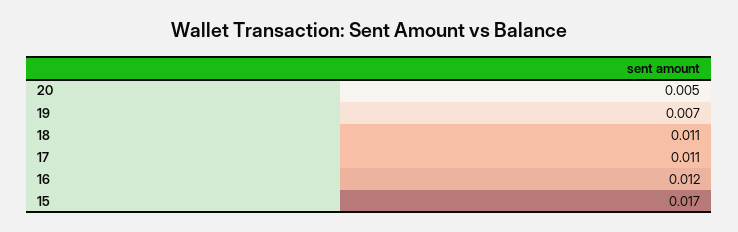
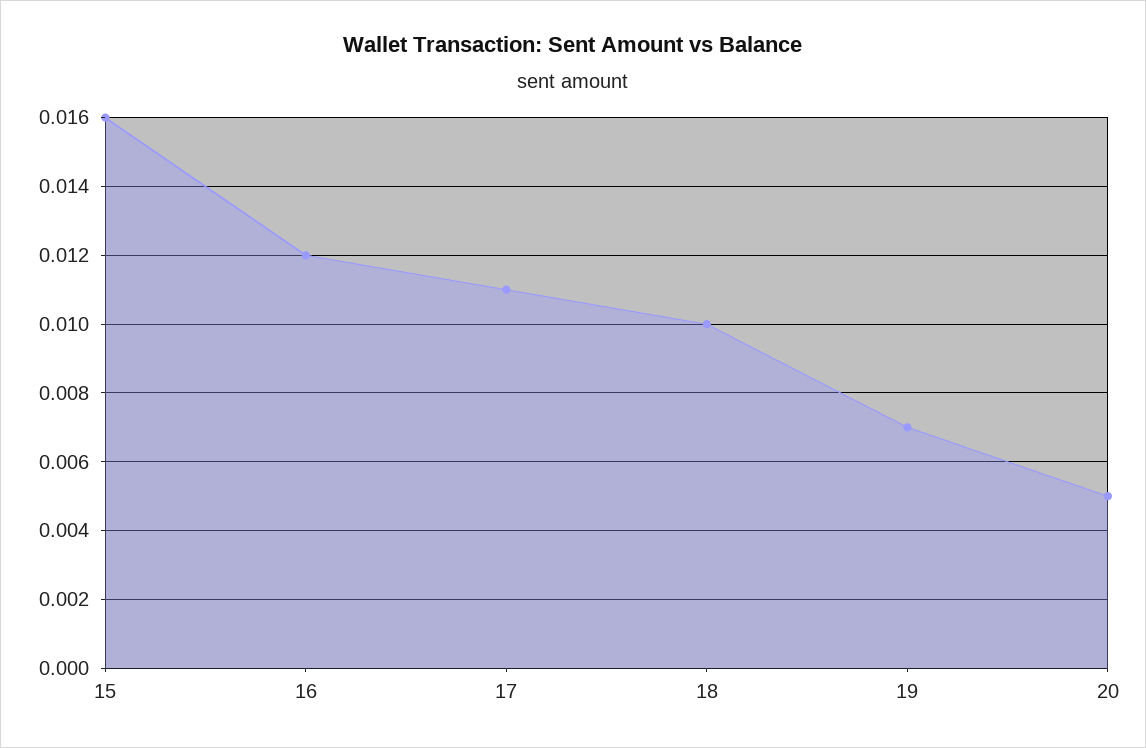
  {
    "20": 0.005,
    "19": 0.007,
-   "18": 0.011,
+   "18": 0.01,
    "17": 0.011,
    "16": 0.012,
-   "15": 0.017
+   "15": 0.016
  }

